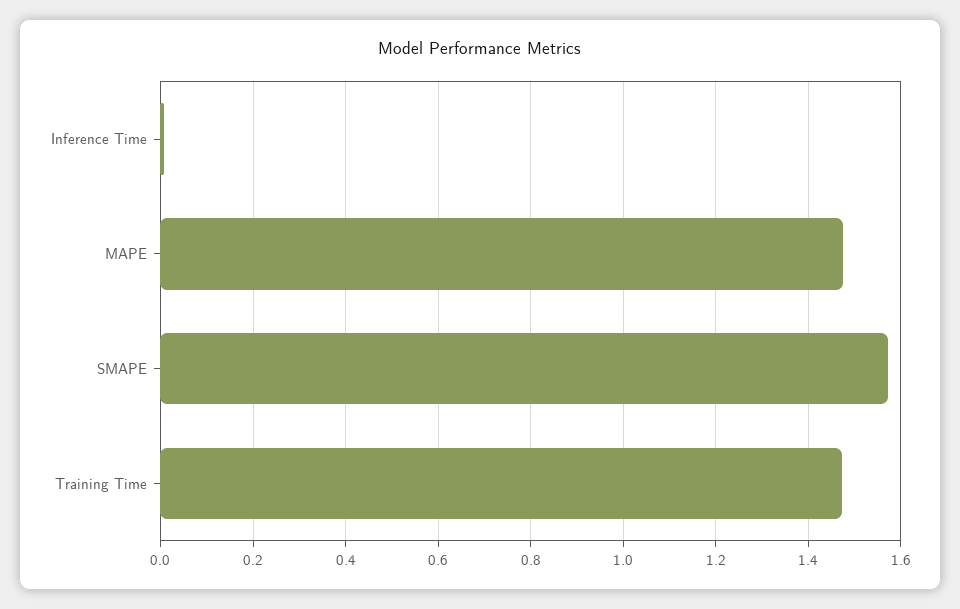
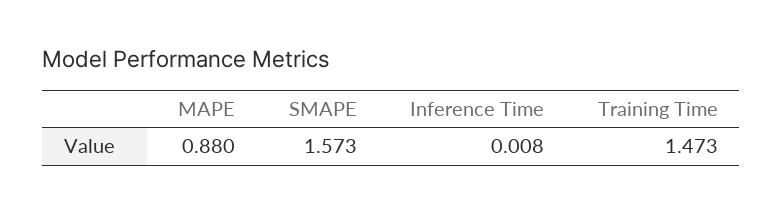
  {
    "Inference Time": 0.008,
-   "MAPE": 1.48,
+   "MAPE": 0.88,
    "SMAPE": 1.573,
    "Training Time": 1.473
  }

